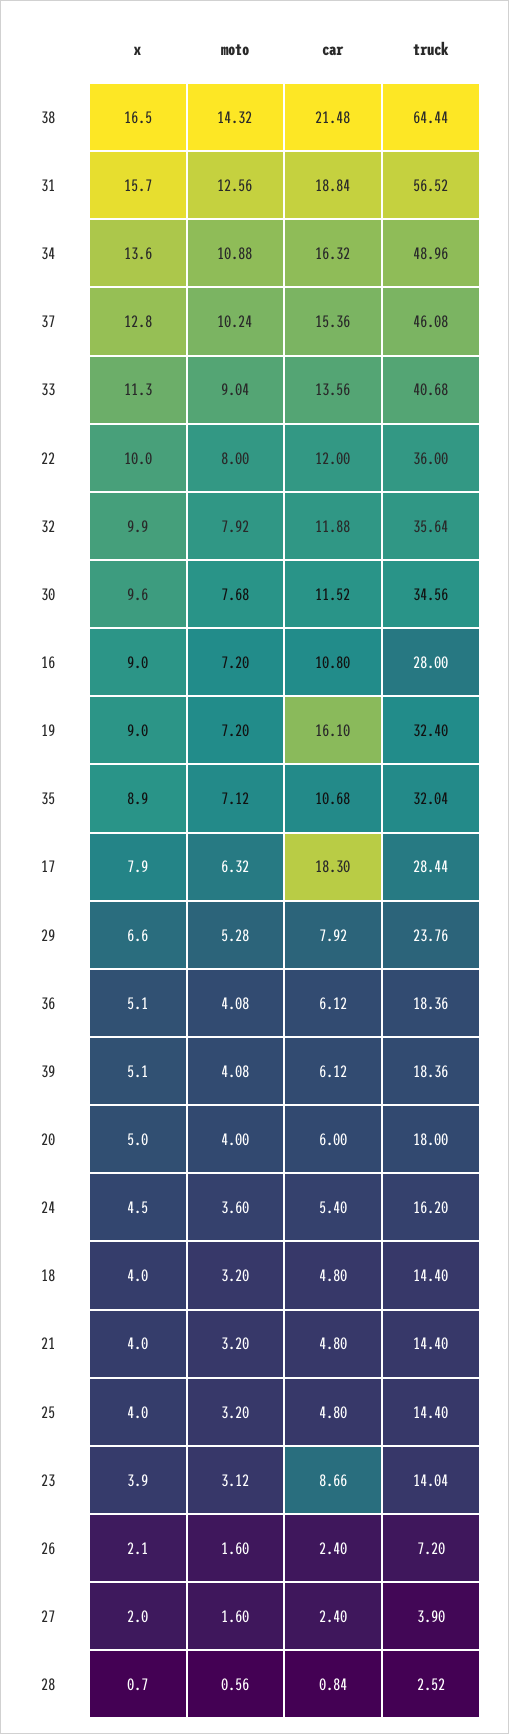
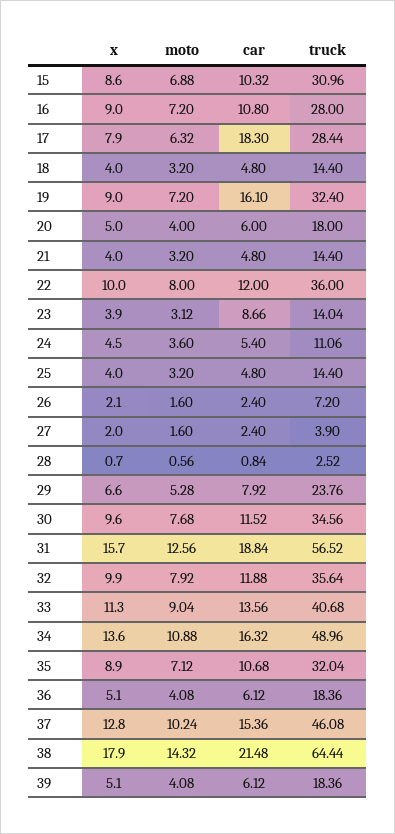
  {
    "x": {
-     "38": 16.5,
+     "38": 17.9,
      "31": 15.7,
      "34": 13.6,
      "37": 12.8,
      "33": 11.3,
      "22": 10,
      "32": 9.9,
      "30": 9.6,
      "16": 9,
      "19": 9,
      "35": 8.9,
      "17": 7.9,
      "29": 6.6,
      "36": 5.1,
      "39": 5.1,
      "20": 5,
      "24": 4.5,
      "18": 4,
      "21": 4,
      "25": 4,
      "23": 3.9,
      "26": 2.1,
      "27": 2,
-     "28": 0.7
+     "28": 0.7,
+     "15": 8.6
    },
    "moto": {
      "38": 14.32,
      "31": 12.56,
      "34": 10.88,
      "37": 10.24,
      "33": 9.04,
      "22": 8,
      "32": 7.92,
      "30": 7.68,
      "16": 7.2,
      "19": 7.2,
      "35": 7.12,
      "17": 6.32,
      "29": 5.28,
      "36": 4.08,
      "39": 4.08,
      "20": 4,
      "24": 3.6,
      "18": 3.2,
      "21": 3.2,
      "25": 3.2,
      "23": 3.12,
      "26": 1.6,
      "27": 1.6,
-     "28": 0.56
+     "28": 0.56,
+     "15": 6.88
    },
    "car": {
      "38": 21.48,
      "31": 18.84,
      "34": 16.32,
      "37": 15.36,
      "33": 13.56,
      "22": 12,
      "32": 11.88,
      "30": 11.52,
      "16": 10.8,
      "19": 16.1,
      "35": 10.68,
      "17": 18.3,
      "29": 7.92,
      "36": 6.12,
      "39": 6.12,
      "20": 6,
      "24": 5.4,
      "18": 4.8,
      "21": 4.8,
      "25": 4.8,
      "23": 8.66,
      "26": 2.4,
      "27": 2.4,
-     "28": 0.84
+     "28": 0.84,
+     "15": 10.32
    },
    "truck": {
      "38": 64.44,
      "31": 56.52,
      "34": 48.96,
      "37": 46.08,
      "33": 40.68,
      "22": 36,
      "32": 35.64,
      "30": 34.56,
      "16": 28,
      "19": 32.4,
      "35": 32.04,
      "17": 28.44,
      "29": 23.76,
      "36": 18.36,
      "39": 18.36,
      "20": 18,
-     "24": 16.2,
+     "24": 11.06,
      "18": 14.4,
      "21": 14.4,
      "25": 14.4,
      "23": 14.04,
      "26": 7.2,
      "27": 3.9,
-     "28": 2.52
+     "28": 2.52,
+     "15": 30.96
    }
  }

